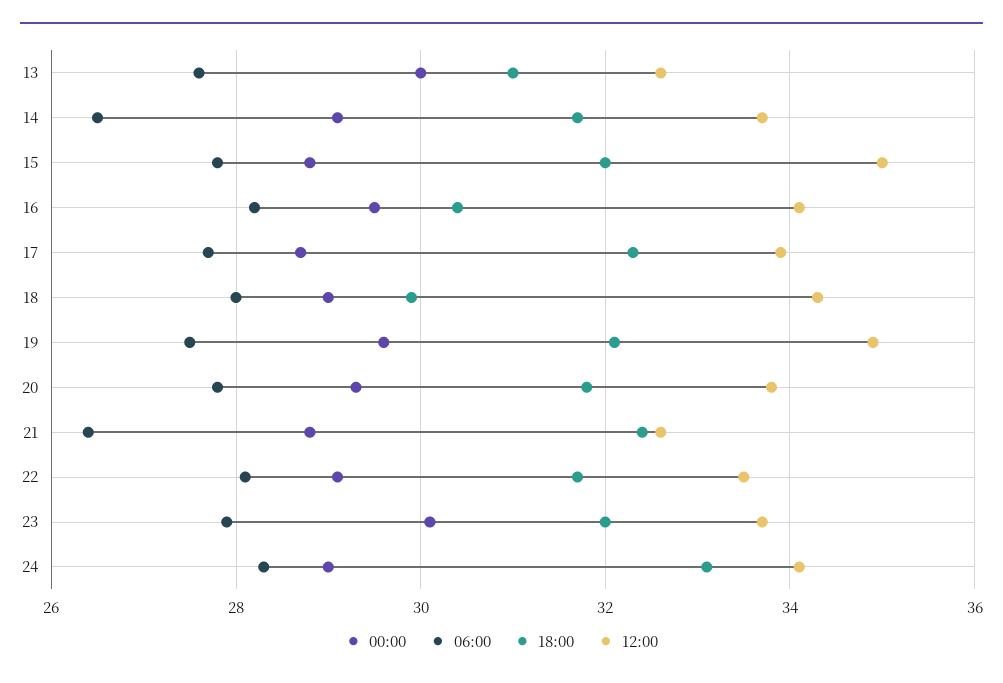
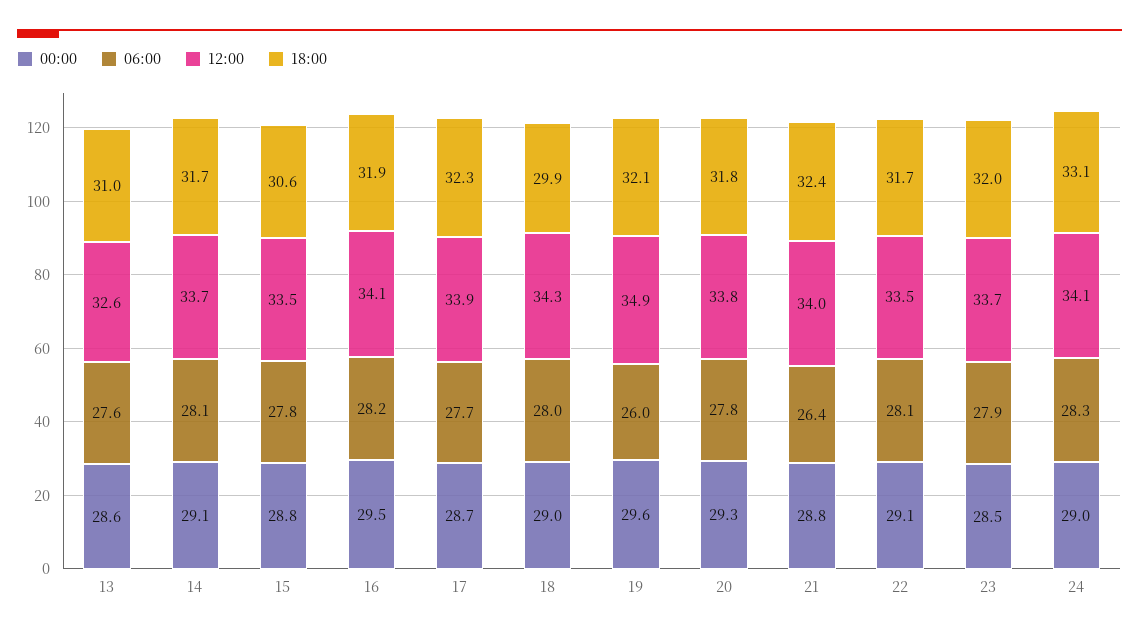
  {
    "00:00": {
-     "13": 30,
+     "13": 28.6,
      "14": 29.1,
      "15": 28.8,
      "16": 29.5,
      "17": 28.7,
      "18": 29,
      "19": 29.6,
      "20": 29.3,
      "21": 28.8,
      "22": 29.1,
-     "23": 30,
+     "23": 28.5,
      "24": 29
    },
    "06:00": {
      "13": 27.6,
-     "14": 26.5,
+     "14": 28.1,
      "15": 27.8,
      "16": 28.2,
      "17": 27.7,
      "18": 28,
-     "19": 27.5,
+     "19": 26,
      "20": 27.8,
      "21": 26.4,
      "22": 28.1,
      "23": 27.9,
      "24": 28.3
    },
    "18:00": {
      "13": 31,
      "14": 31.7,
-     "15": 32,
+     "15": 30.6,
-     "16": 30.5,
+     "16": 31.9,
      "17": 32.3,
      "18": 29.9,
      "19": 32.1,
      "20": 31.8,
      "21": 32.4,
      "22": 31.7,
      "23": 32,
      "24": 33.1
    },
    "12:00": {
      "13": 32.6,
      "14": 33.7,
-     "15": 35,
+     "15": 33.5,
      "16": 34.1,
      "17": 33.9,
      "18": 34.3,
      "19": 34.9,
      "20": 33.8,
-     "21": 32.5,
+     "21": 34,
      "22": 33.5,
      "23": 33.7,
      "24": 34.1
    }
  }

